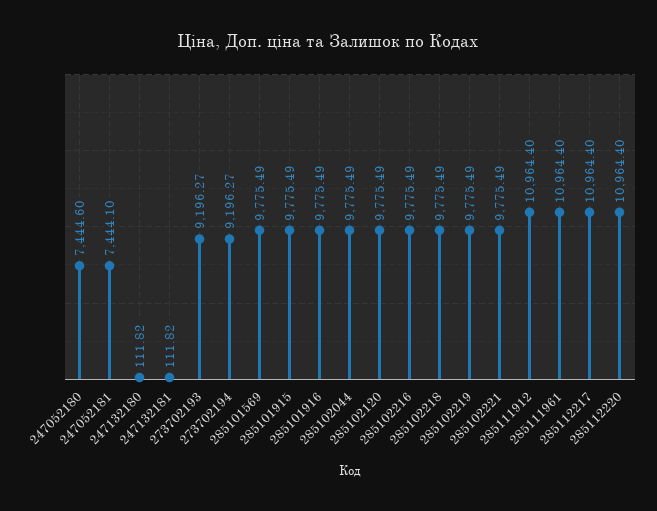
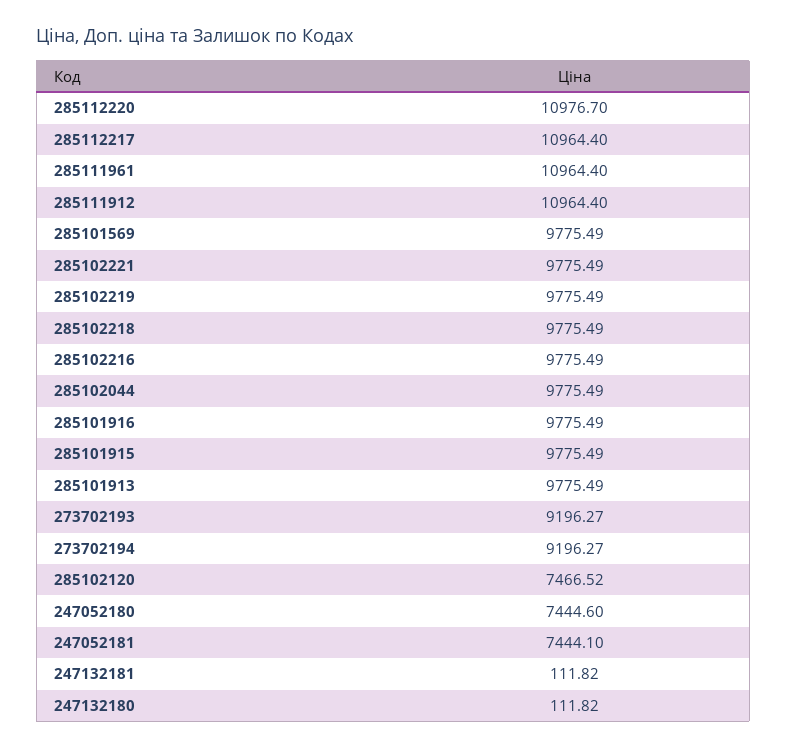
  {
    "247052180": 7444.6,
    "247052181": 7444.1,
    "247132180": 111.82,
    "247132181": 111.82,
    "273702193": 9196.27,
    "273702194": 9196.27,
    "285101569": 9775.49,
    "285101915": 9775.49,
    "285101916": 9775.49,
    "285102044": 9775.49,
-   "285102120": 9775.49,
+   "285102120": 7466.52,
    "285102216": 9775.49,
    "285102218": 9775.49,
    "285102219": 9775.49,
    "285102221": 9775.49,
    "285111912": 10964.4,
    "285111961": 10964.4,
    "285112217": 10964.4,
-   "285112220": 10964.4
+   "285112220": 10976.7,
+   "285101913": 9775.49
  }

